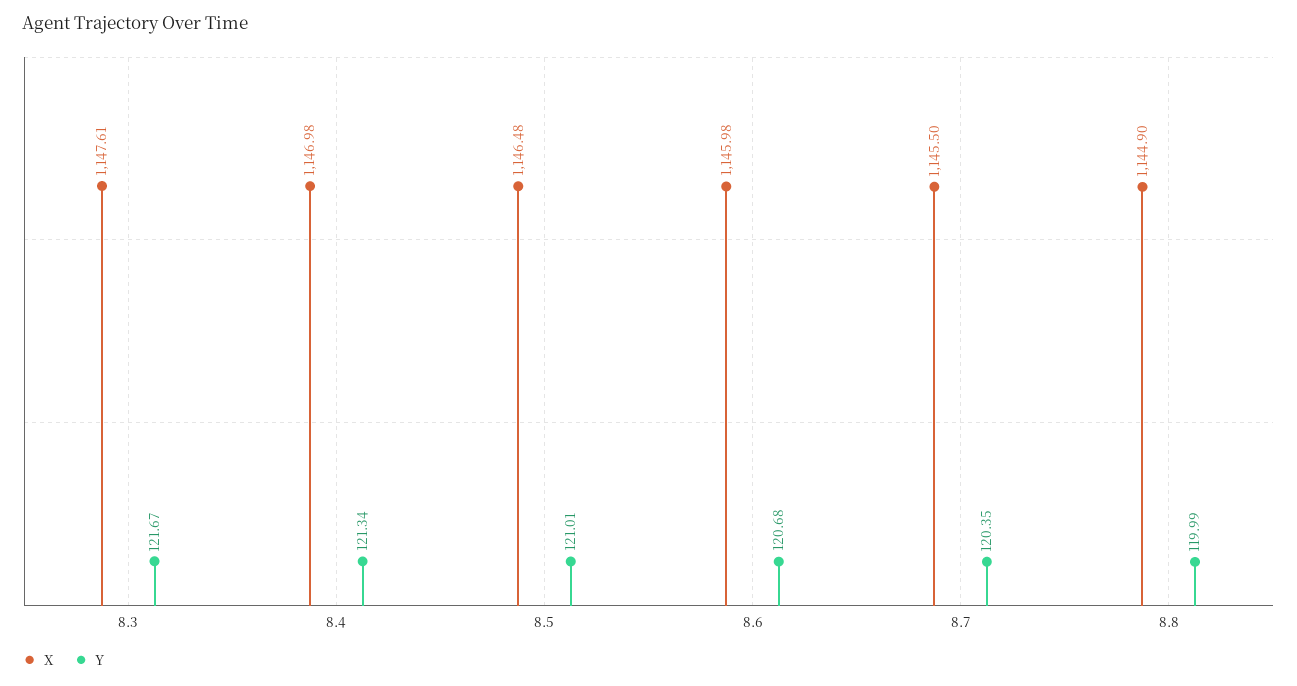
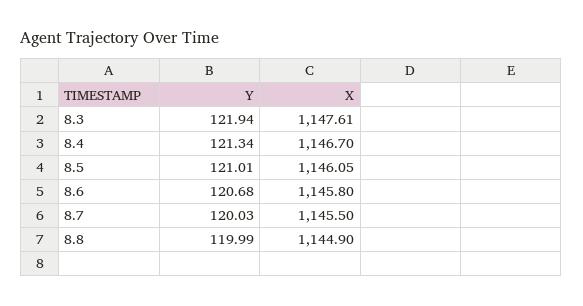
  {
    "X": {
      "8.3": 1147.61,
-     "8.4": 1146.98,
+     "8.4": 1146.7,
-     "8.5": 1146.48,
+     "8.5": 1146.05,
-     "8.6": 1145.98,
+     "8.6": 1145.8,
      "8.7": 1145.5,
      "8.8": 1144.9
    },
    "Y": {
-     "8.3": 121.67,
+     "8.3": 121.94,
      "8.4": 121.34,
      "8.5": 121.01,
      "8.6": 120.68,
-     "8.7": 120.35,
+     "8.7": 120.03,
      "8.8": 119.99
    }
  }

